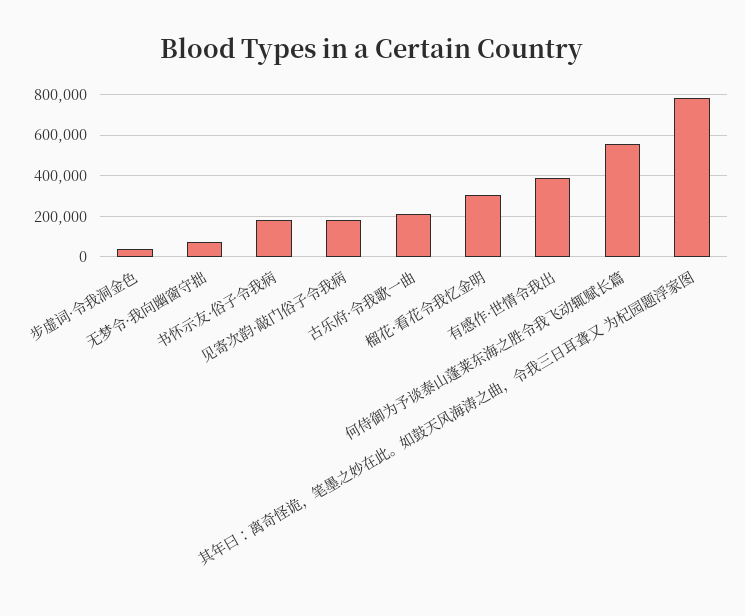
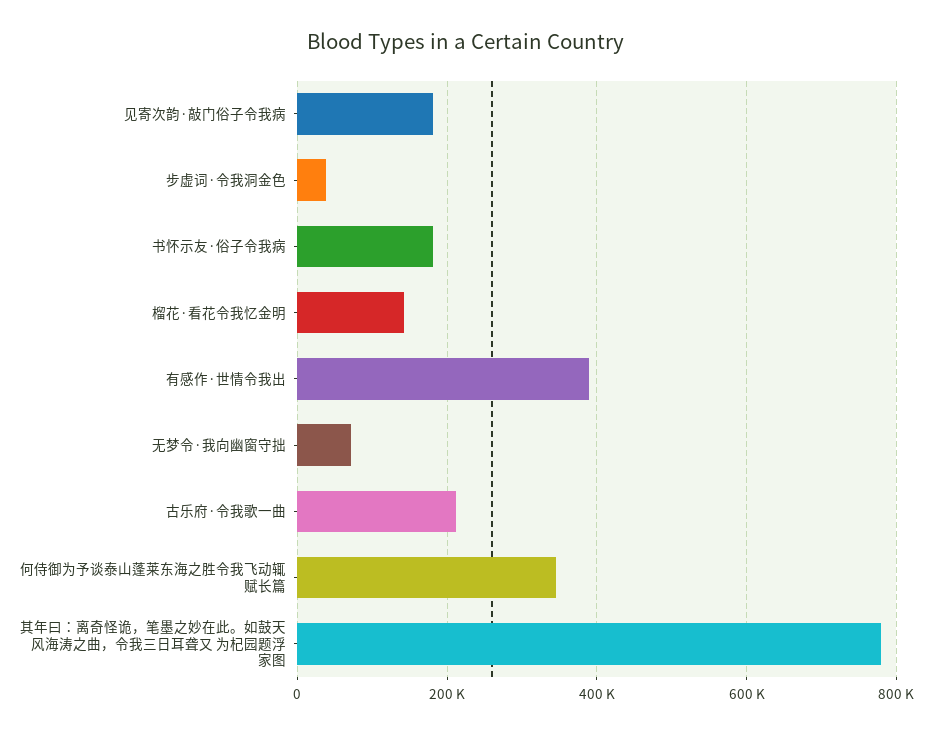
  {
    "步虚词·令我洞金色": 40000,
    "无梦令·我向幽窗守拙": 80000,
    "书怀示友·俗子令我病": 180000,
    "见寄次韵·敲门俗子令我病": 180000,
    "古乐府·令我歌一曲": 220000,
-   "榴花·看花令我忆金明": 300000,
+   "榴花·看花令我忆金明": 140000,
    "有感作·世情令我出": 380000,
-   "何侍御为予谈泰山蓬莱东海之胜令我飞动辄赋长篇": 550000,
+   "何侍御为予谈泰山蓬莱东海之胜令我飞动辄赋长篇": 340000,
    "其年曰：离奇怪诡，笔墨之妙在此。如鼓天风海涛之曲，令我三日耳聋又 为杞园题浮家图": 780000
  }

